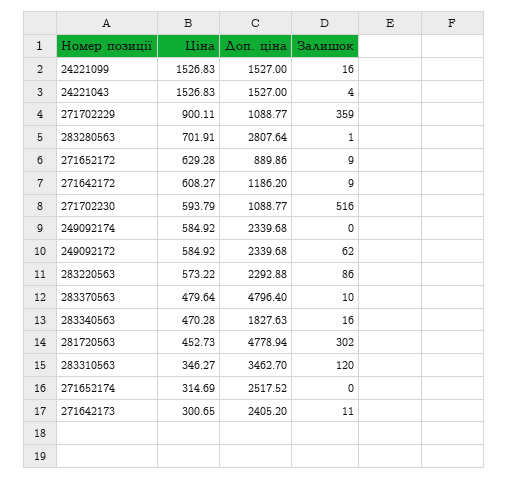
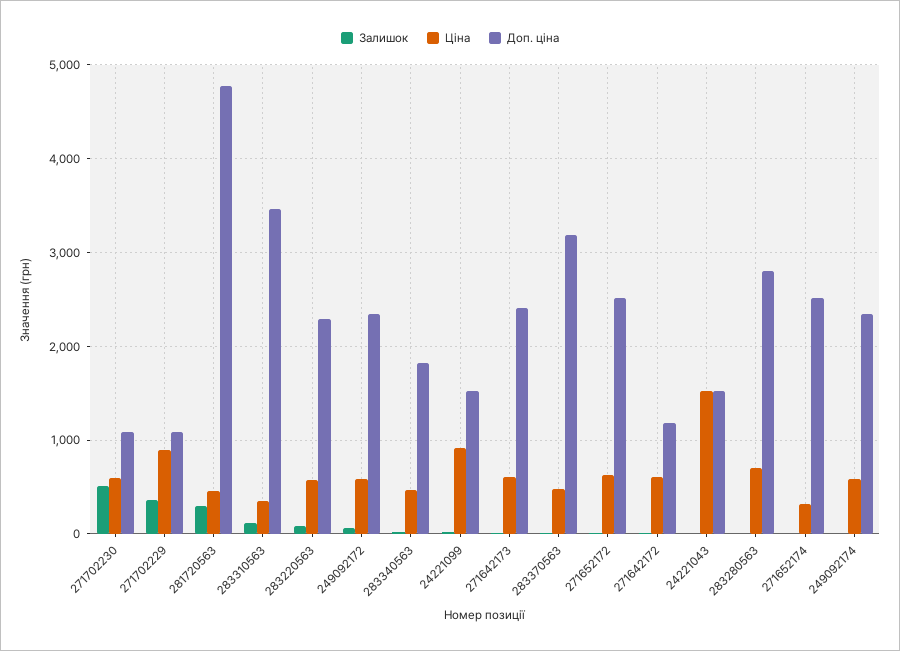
  {
    "Ціна": {
-     "24221099": 1526.83,
+     "24221099": 900,
      "24221043": 1526.83,
      "271702229": 900.11,
      "283280563": 701.91,
      "271652172": 629.28,
      "271642172": 608.27,
      "271702230": 593.79,
      "249092174": 584.92,
      "249092172": 584.92,
      "283220563": 573.22,
      "283370563": 479.64,
      "283340563": 470.28,
      "281720563": 452.73,
      "283310563": 346.27,
      "271652174": 314.69,
-     "271642173": 300.65
+     "271642173": 600
    },
    "Доп. ціна": {
      "24221099": 1527,
      "24221043": 1527,
      "271702229": 1088.77,
      "283280563": 2807.64,
-     "271652172": 889.86,
+     "271652172": 2500,
      "271642172": 1186.2,
      "271702230": 1088.77,
      "249092174": 2339.68,
      "249092172": 2339.68,
      "283220563": 2292.88,
-     "283370563": 4796.4,
+     "283370563": 3200,
      "283340563": 1827.63,
      "281720563": 4778.94,
      "283310563": 3462.7,
      "271652174": 2517.52,
      "271642173": 2405.2
    },
    "Залишок": {
      "24221099": 16,
      "24221043": 4,
      "271702229": 359,
      "283280563": 1,
      "271652172": 9,
      "271642172": 9,
      "271702230": 516,
      "249092174": 0,
      "249092172": 62,
      "283220563": 86,
      "283370563": 10,
      "283340563": 16,
      "281720563": 302,
      "283310563": 120,
      "271652174": 0,
      "271642173": 11
    }
  }

